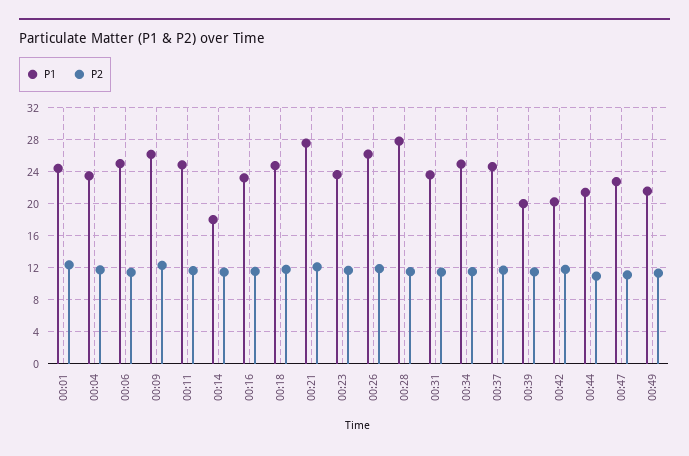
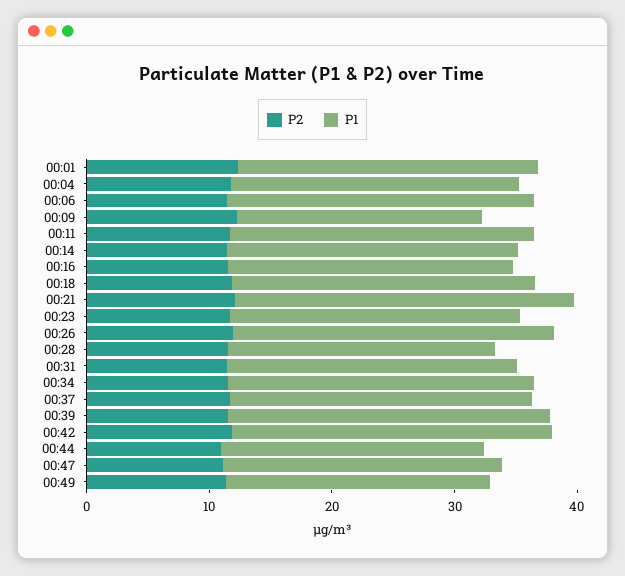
  {
    "P1": {
      "00:01": 24,
      "00:04": 23,
      "00:06": 25,
-     "00:09": 26,
+     "00:09": 20,
      "00:11": 25,
-     "00:14": 18,
+     "00:14": 24,
      "00:16": 23,
      "00:18": 25,
      "00:21": 28,
      "00:23": 24,
      "00:26": 26,
-     "00:28": 28,
+     "00:28": 22,
      "00:31": 24,
      "00:34": 25,
      "00:37": 25,
-     "00:39": 20,
+     "00:39": 26,
-     "00:42": 20,
+     "00:42": 26,
      "00:44": 21,
      "00:47": 23,
      "00:49": 22
    },
    "P2": {
      "00:01": 12,
      "00:04": 12,
      "00:06": 11,
      "00:09": 12,
      "00:11": 12,
      "00:14": 11,
      "00:16": 12,
      "00:18": 12,
      "00:21": 12,
      "00:23": 12,
      "00:26": 12,
      "00:28": 12,
      "00:31": 11,
      "00:34": 12,
      "00:37": 12,
      "00:39": 12,
      "00:42": 12,
      "00:44": 11,
      "00:47": 11,
      "00:49": 11
    }
  }

